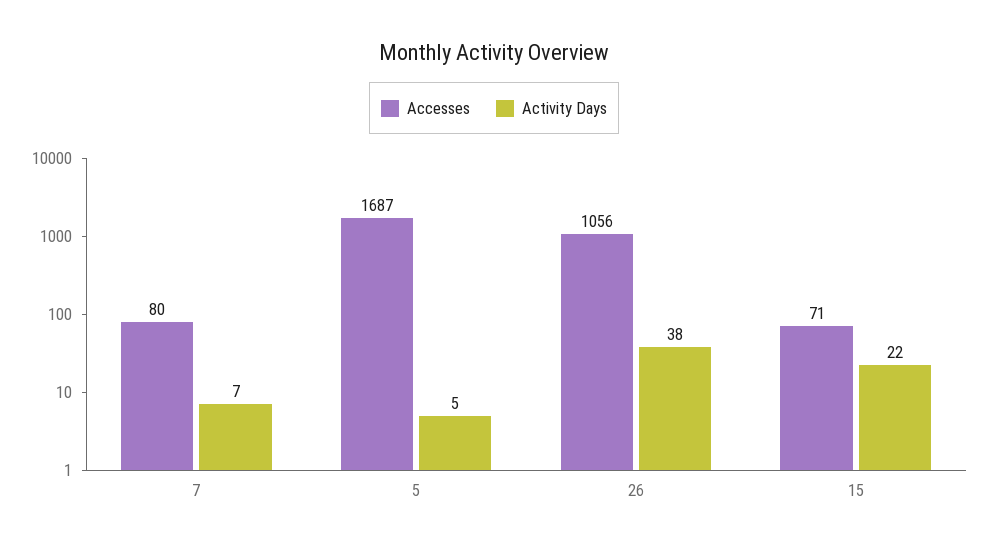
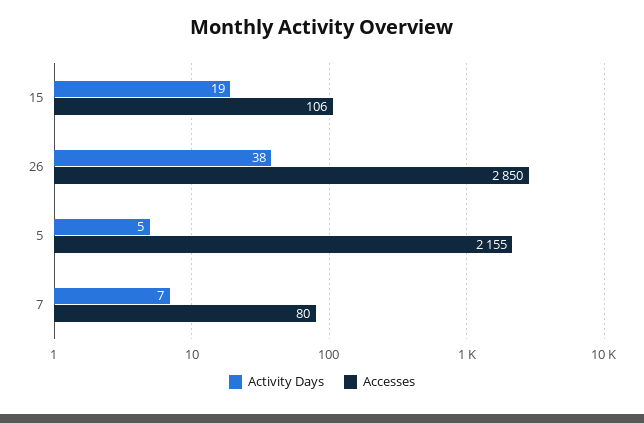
  {
    "Accesses": {
      "7": 80,
-     "5": 1687,
+     "5": 2155,
-     "26": 1056,
+     "26": 2850,
-     "15": 71
+     "15": 106
    },
    "Activity Days": {
      "7": 7,
      "5": 5,
      "26": 38,
-     "15": 22
+     "15": 19
    }
  }

